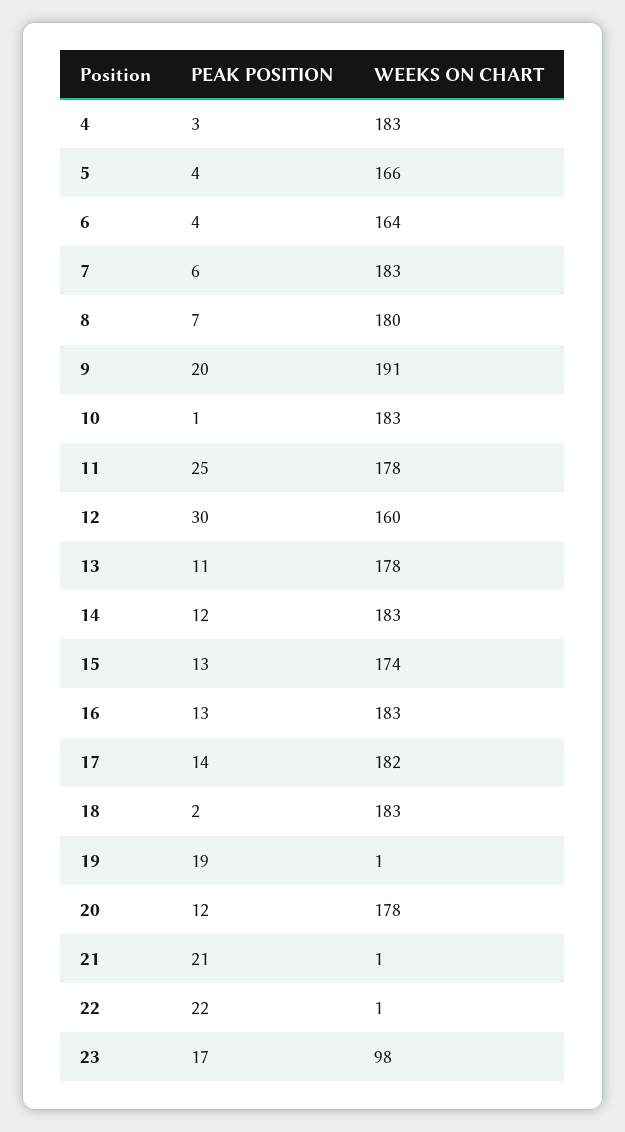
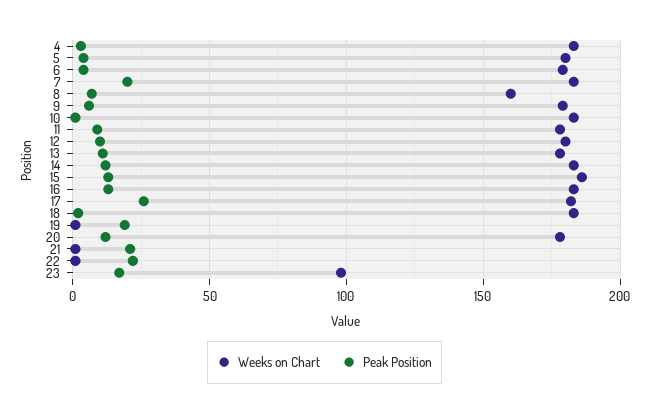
  {
    "PEAK POSITION": {
      "4": 3,
      "5": 4,
      "6": 4,
-     "7": 6,
+     "7": 20,
      "8": 7,
-     "9": 20,
+     "9": 5,
      "10": 1,
-     "11": 25,
+     "11": 10,
-     "12": 30,
+     "12": 10,
      "13": 11,
      "14": 12,
      "15": 13,
      "16": 13,
-     "17": 14,
+     "17": 25,
      "18": 2,
      "19": 19,
      "20": 12,
      "21": 21,
      "22": 22,
      "23": 17
    },
    "WEEKS ON CHART": {
      "4": 183,
-     "5": 166,
+     "5": 180,
-     "6": 164,
+     "6": 180,
      "7": 183,
-     "8": 180,
+     "8": 160,
-     "9": 191,
+     "9": 180,
      "10": 183,
      "11": 178,
-     "12": 160,
+     "12": 180,
      "13": 178,
      "14": 183,
-     "15": 174,
+     "15": 185,
      "16": 183,
      "17": 182,
      "18": 183,
      "19": 1,
      "20": 178,
      "21": 1,
      "22": 1,
      "23": 98
    }
  }

